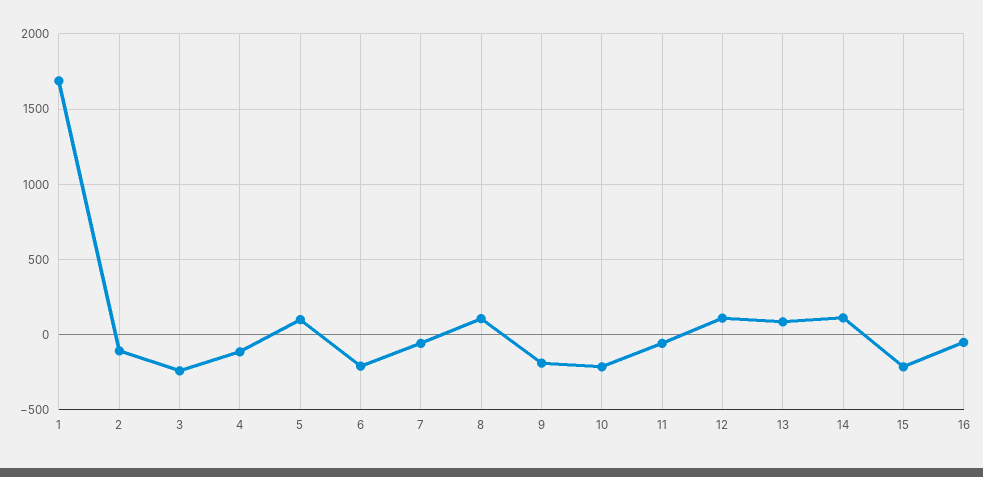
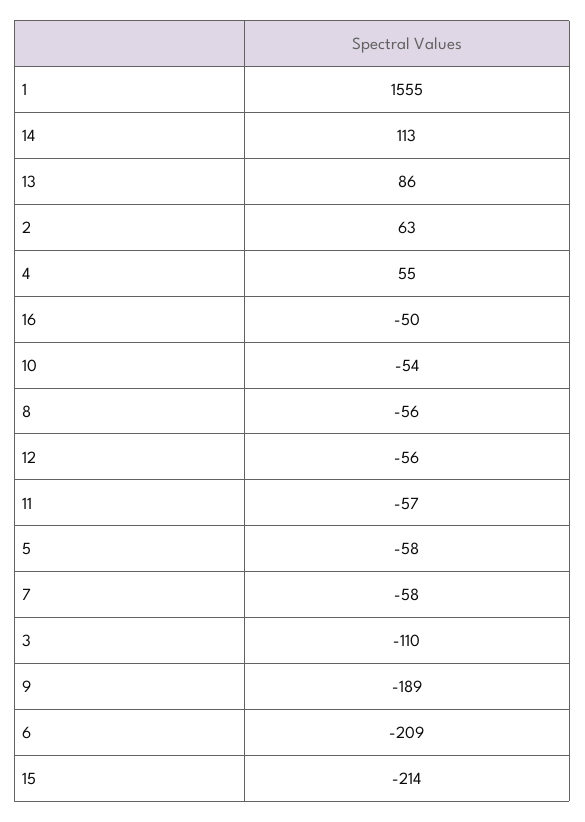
  {
-   "1": 1700,
+   "1": 1555,
-   "2": -100,
+   "2": 63,
-   "3": -250,
+   "3": -110,
-   "4": -100,
+   "4": 55,
-   "5": 100,
+   "5": -58,
    "6": -209,
    "7": -58,
-   "8": 100,
+   "8": -56,
    "9": -189,
-   "10": -200,
+   "10": -54,
    "11": -57,
-   "12": 100,
+   "12": -56,
    "13": 86,
    "14": 113,
    "15": -214,
    "16": -50
  }

